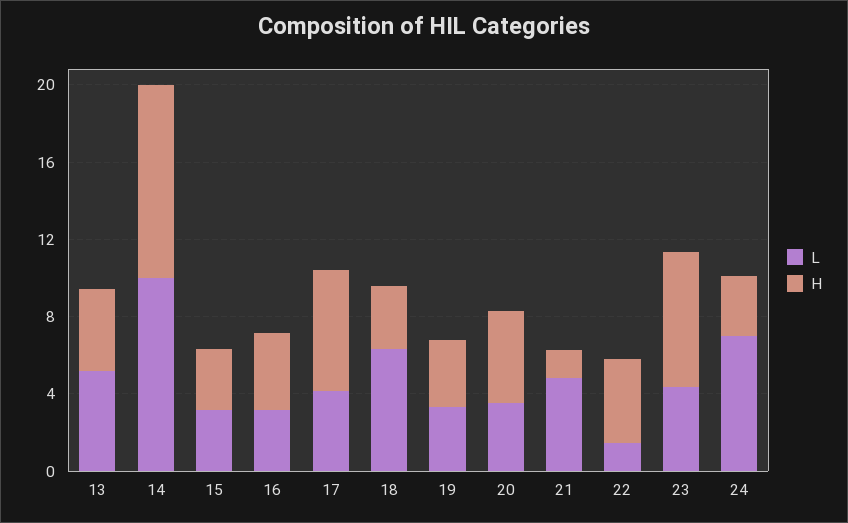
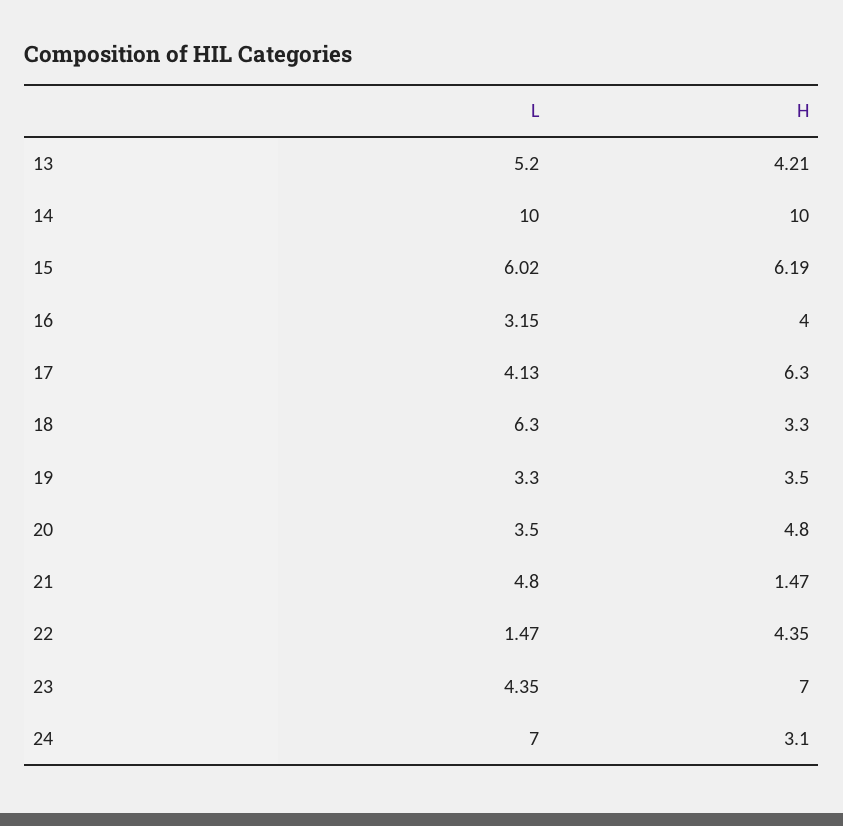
  {
    "L": {
      "13": 5.2,
      "14": 10,
-     "15": 3,
+     "15": 6.02,
      "16": 3.15,
      "17": 4.13,
      "18": 6.3,
      "19": 3.3,
      "20": 3.5,
      "21": 4.8,
      "22": 1.47,
      "23": 4.35,
      "24": 7
    },
    "H": {
      "13": 4.21,
      "14": 10,
-     "15": 3,
+     "15": 6.19,
      "16": 4,
      "17": 6.3,
      "18": 3.3,
      "19": 3.5,
      "20": 4.8,
      "21": 1.47,
      "22": 4.35,
      "23": 7,
      "24": 3.1
    }
  }

